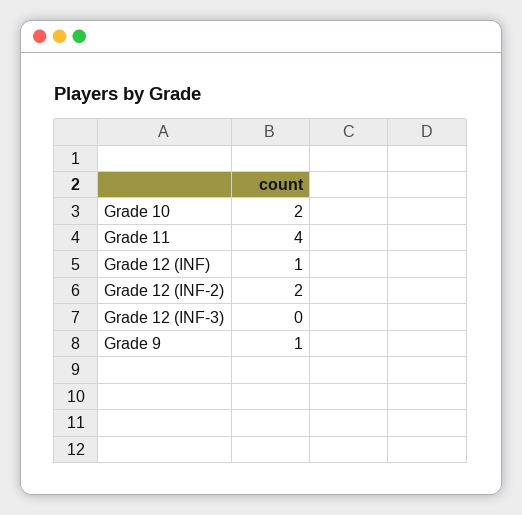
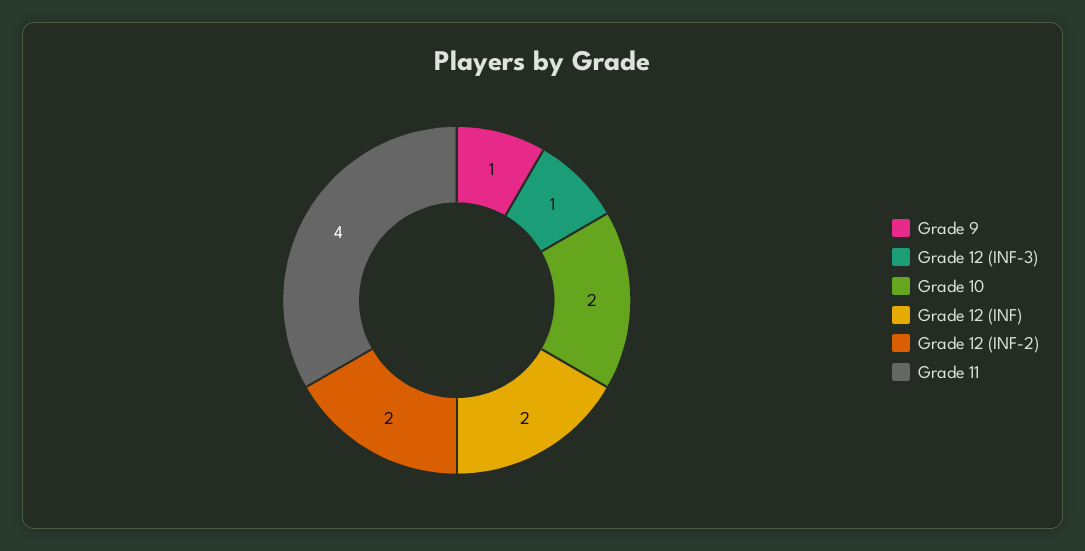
  {
    "Grade 10": 2,
    "Grade 11": 4,
-   "Grade 12 (INF)": 1,
+   "Grade 12 (INF)": 2,
    "Grade 12 (INF-2)": 2,
-   "Grade 12 (INF-3)": 0,
+   "Grade 12 (INF-3)": 1,
    "Grade 9": 1
  }

